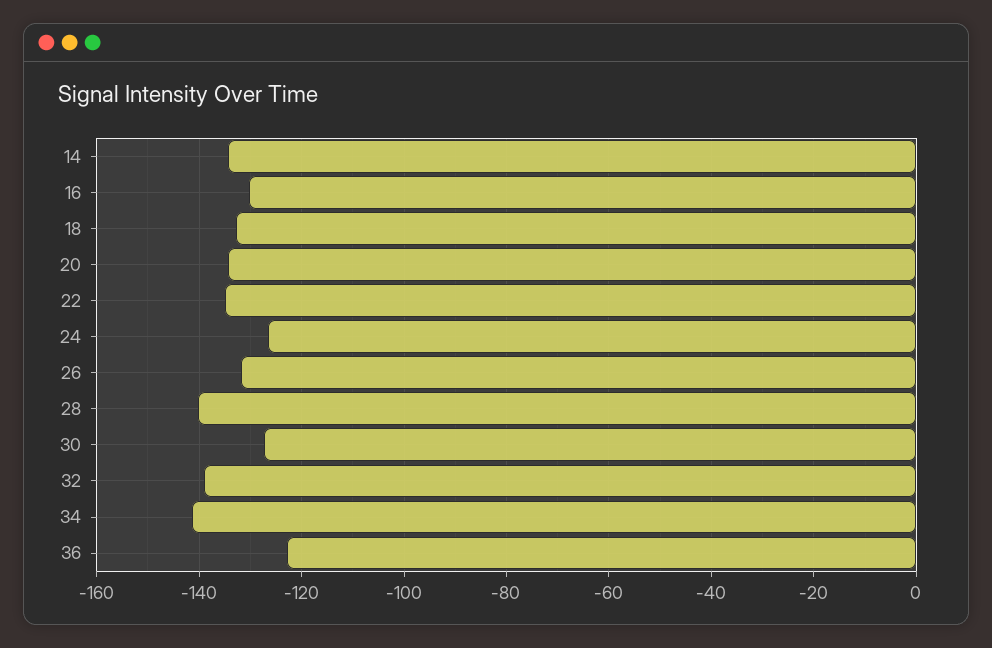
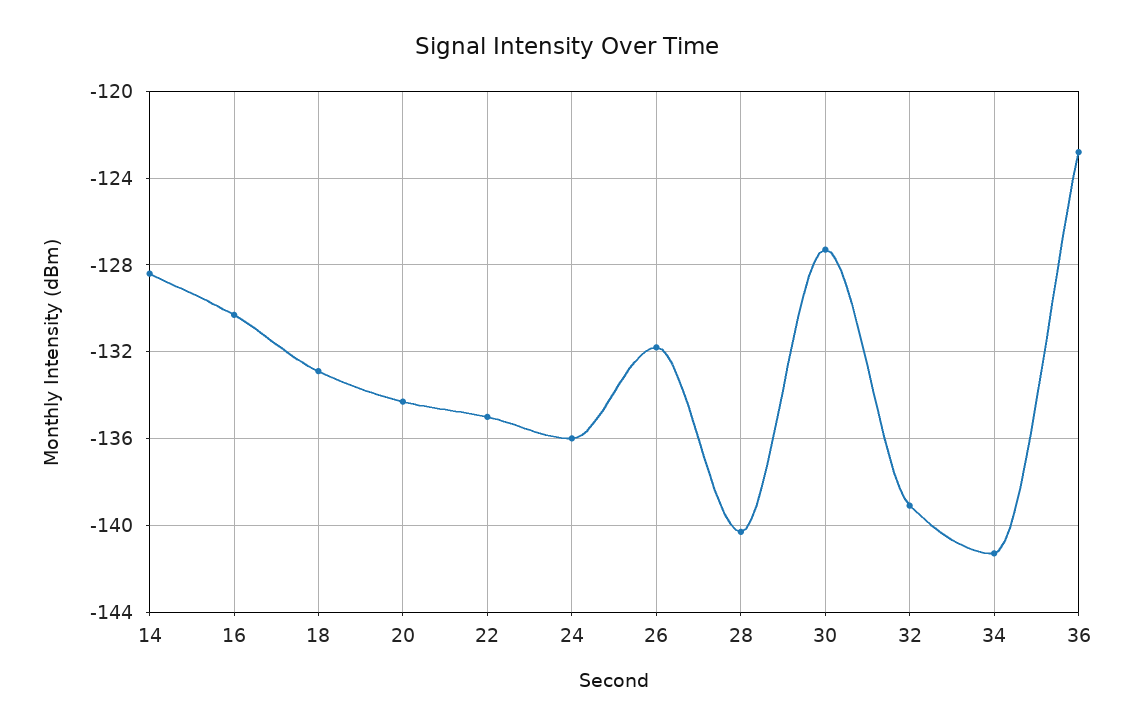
  {
-   "14": -134,
+   "14": -128.5,
    "16": -130.5,
    "18": -133,
    "20": -134.5,
    "22": -135,
-   "24": -126,
+   "24": -136,
    "26": -132,
    "28": -140.5,
    "30": -127.5,
    "32": -139,
    "34": -141.5,
    "36": -123
  }

